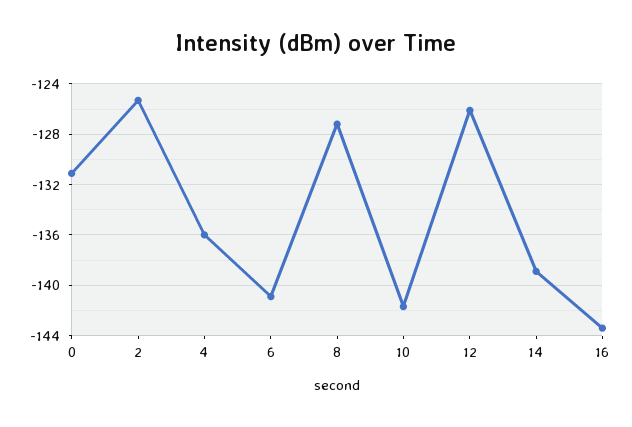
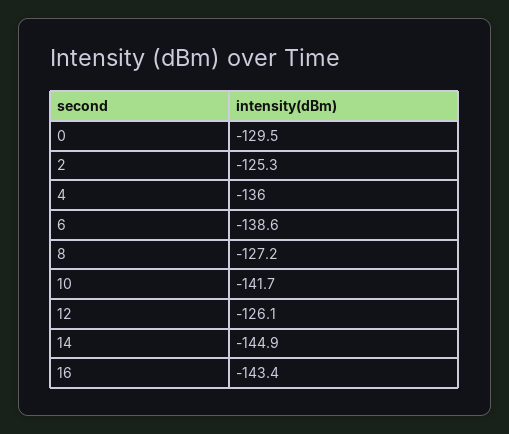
  {
-   "0": -131,
+   "0": -129.5,
    "2": -125.3,
    "4": -136,
-   "6": -141,
+   "6": -138.6,
    "8": -127.2,
    "10": -141.7,
    "12": -126.1,
-   "14": -139,
+   "14": -144.9,
    "16": -143.4
  }

